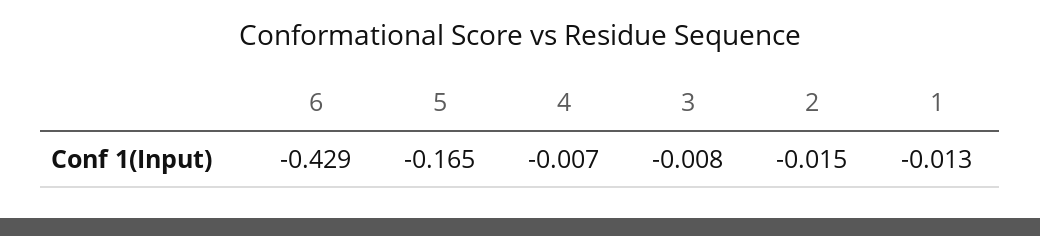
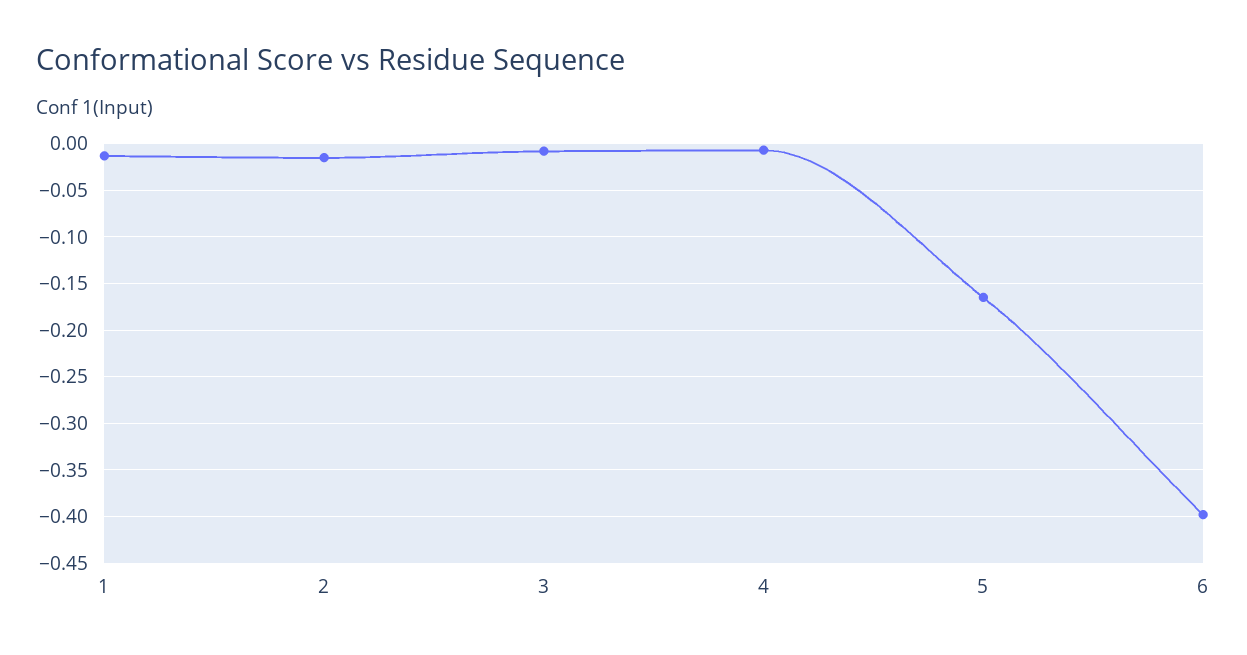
  {
-   "6": -0.429,
+   "6": -0.4,
    "5": -0.165,
    "4": -0.007,
    "3": -0.008,
    "2": -0.015,
    "1": -0.013
  }

